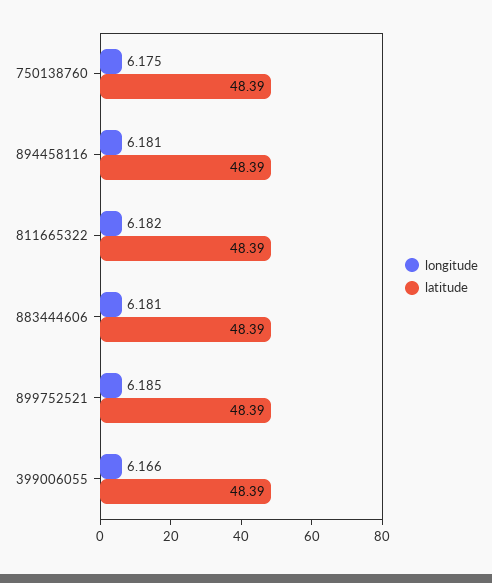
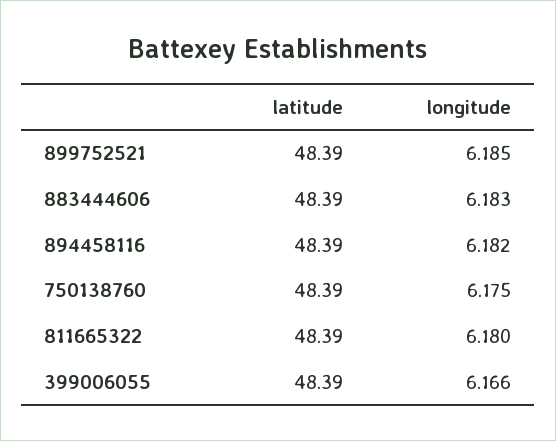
  {
    "longitude": {
      "750138760": 6.175,
-     "894458116": 6.181,
+     "894458116": 6.182,
-     "811665322": 6.182,
+     "811665322": 6.18,
-     "883444606": 6.181,
+     "883444606": 6.183,
      "899752521": 6.185,
      "399006055": 6.166
    },
    "latitude": {
      "750138760": 48.39,
      "894458116": 48.39,
      "811665322": 48.39,
      "883444606": 48.39,
      "899752521": 48.39,
      "399006055": 48.39
    }
  }

